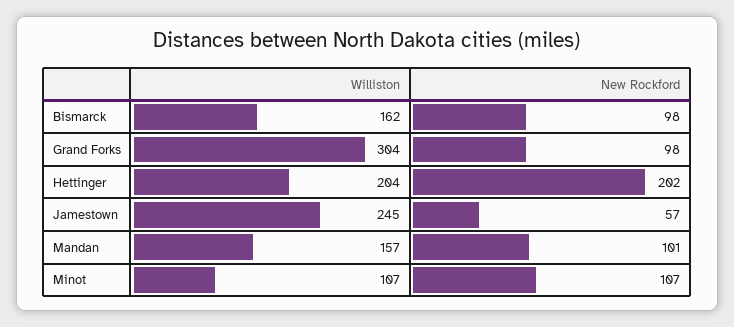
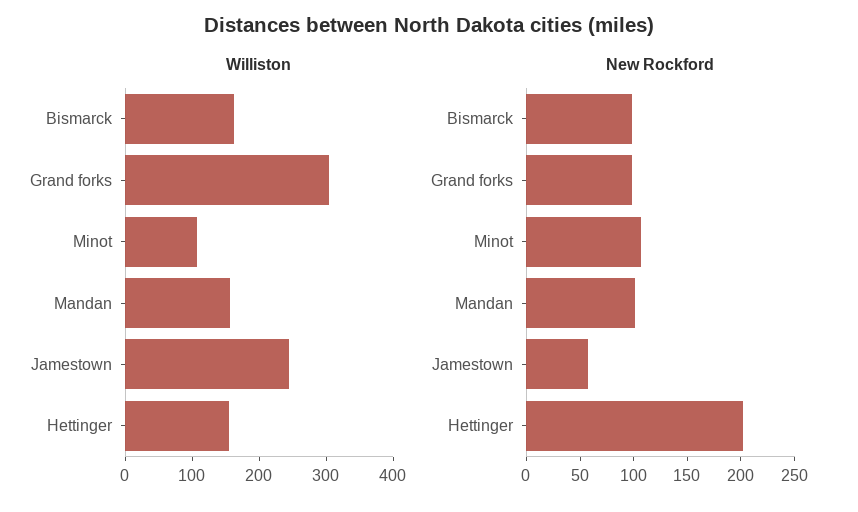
  {
    "Williston": {
      "Bismarck": 162,
      "Grand Forks": 304,
-     "Hettinger": 204,
+     "Hettinger": 160,
      "Jamestown": 245,
      "Mandan": 157,
      "Minot": 107
    },
    "New Rockford": {
      "Bismarck": 98,
      "Grand Forks": 98,
      "Hettinger": 202,
      "Jamestown": 57,
      "Mandan": 101,
      "Minot": 107
    }
  }

